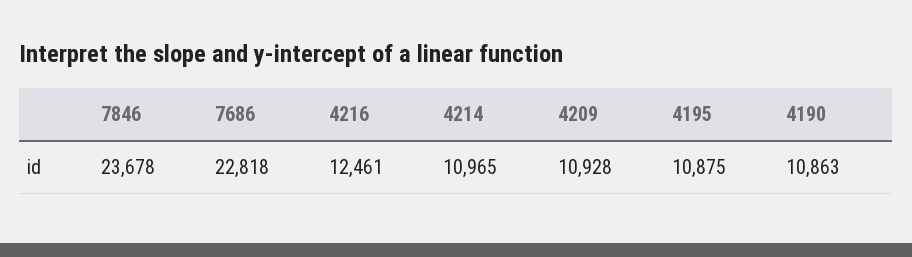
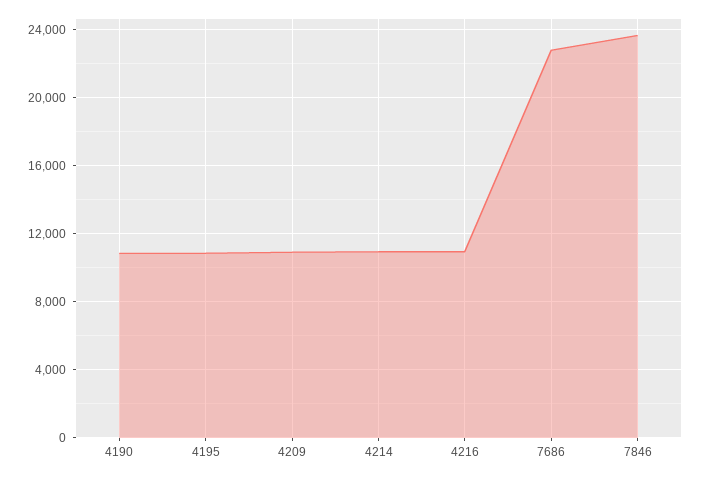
  {
    "7846": 23678,
    "7686": 22818,
-   "4216": 12461,
+   "4216": 11000,
    "4214": 10965,
    "4209": 10928,
    "4195": 10875,
    "4190": 10863
  }

